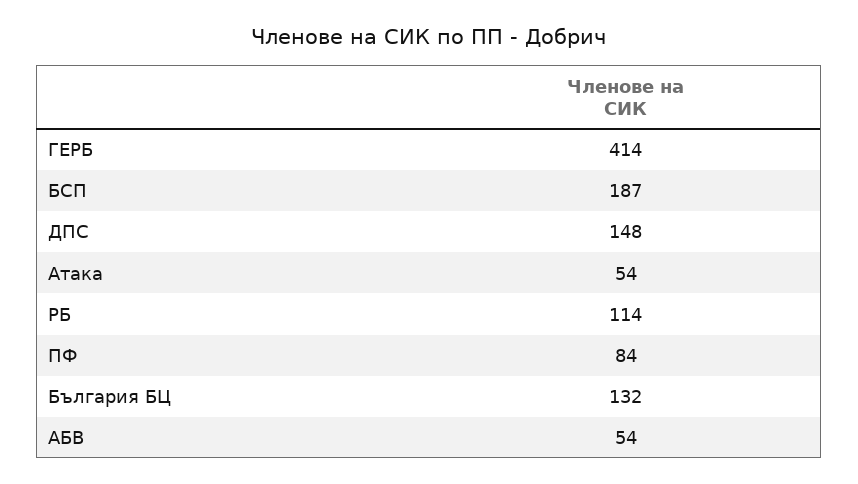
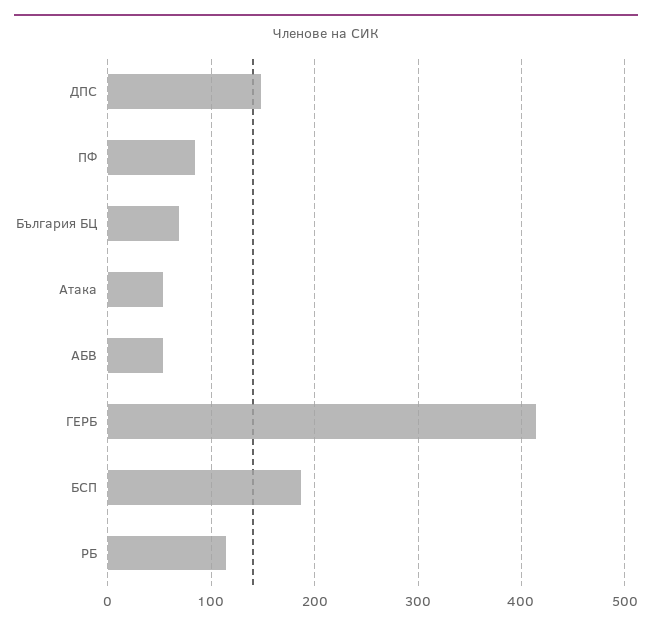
  {
    "ГЕРБ": 414,
    "БСП": 187,
    "ДПС": 148,
    "Атака": 54,
    "РБ": 114,
    "ПФ": 84,
-   "България БЦ": 132,
+   "България БЦ": 70,
    "АБВ": 54
  }

